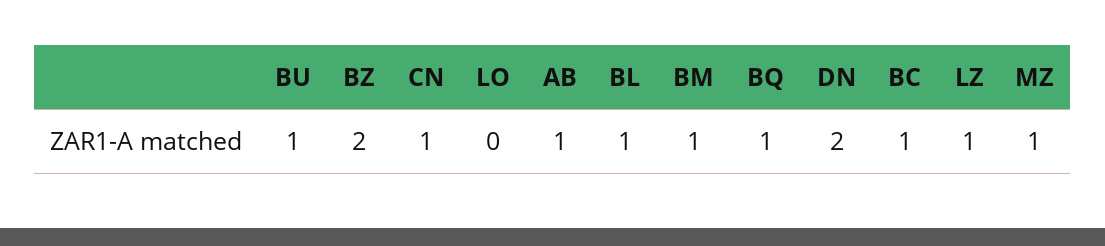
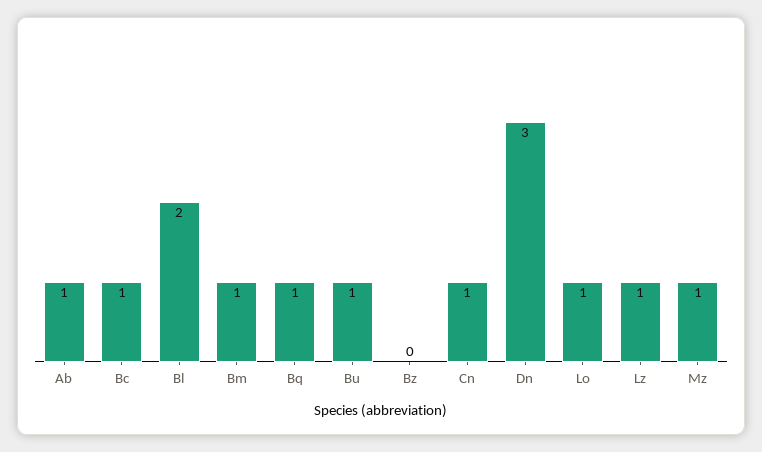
  {
    "BU": 1,
-   "BZ": 2,
+   "BZ": 0,
    "CN": 1,
-   "LO": 0,
+   "LO": 1,
    "AB": 1,
-   "BL": 1,
+   "BL": 2,
    "BM": 1,
    "BQ": 1,
-   "DN": 2,
+   "DN": 3,
    "BC": 1,
    "LZ": 1,
    "MZ": 1
  }

